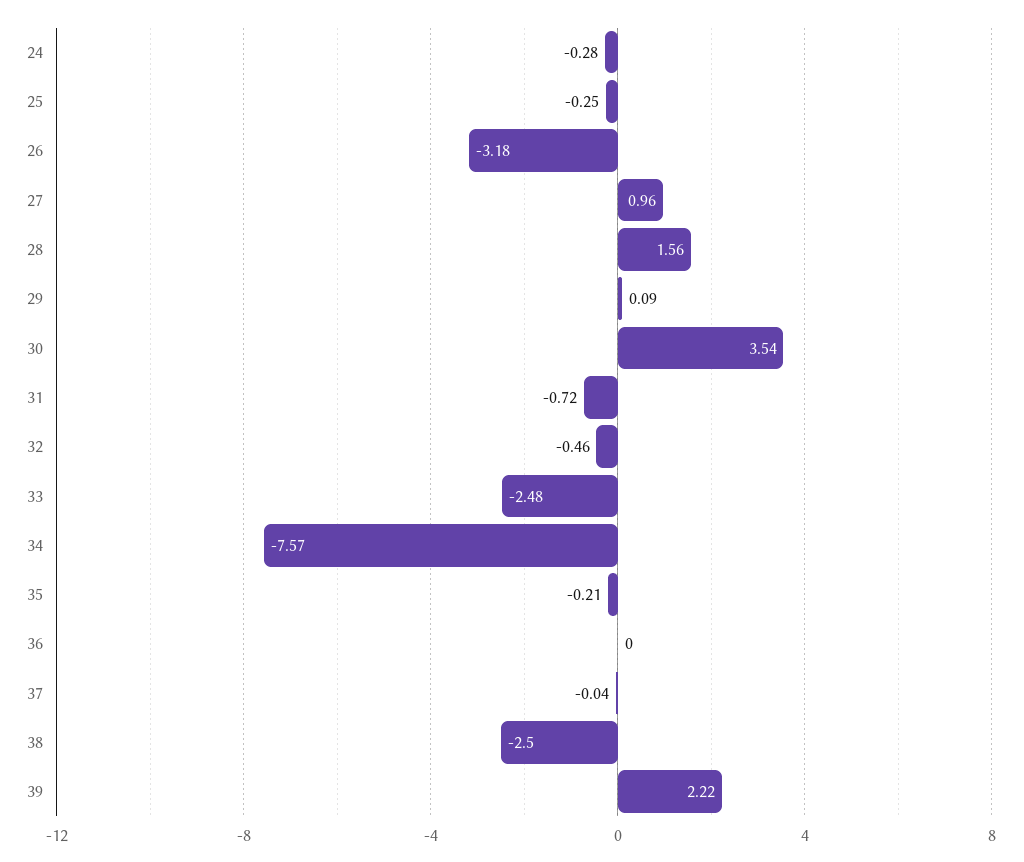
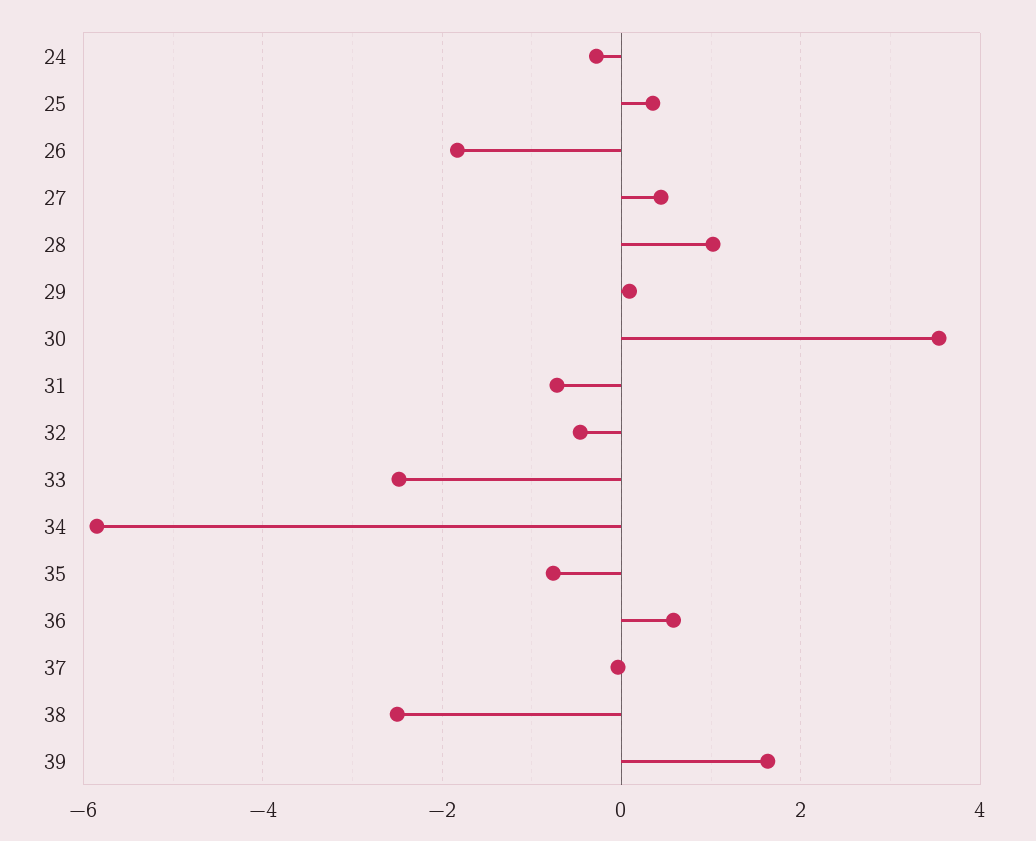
  {
    "24": -0.28,
-   "25": -0.25,
+   "25": 0.4,
-   "26": -3.18,
+   "26": -1.8,
-   "27": 0.96,
+   "27": 0.4,
-   "28": 1.56,
+   "28": 1,
    "29": 0.09,
    "30": 3.54,
    "31": -0.72,
    "32": -0.46,
    "33": -2.48,
-   "34": -7.57,
+   "34": -5.8,
-   "35": -0.21,
+   "35": -0.8,
-   "36": 0,
+   "36": 0.6,
    "37": -0.04,
    "38": -2.5,
-   "39": 2.22
+   "39": 1.6
  }

